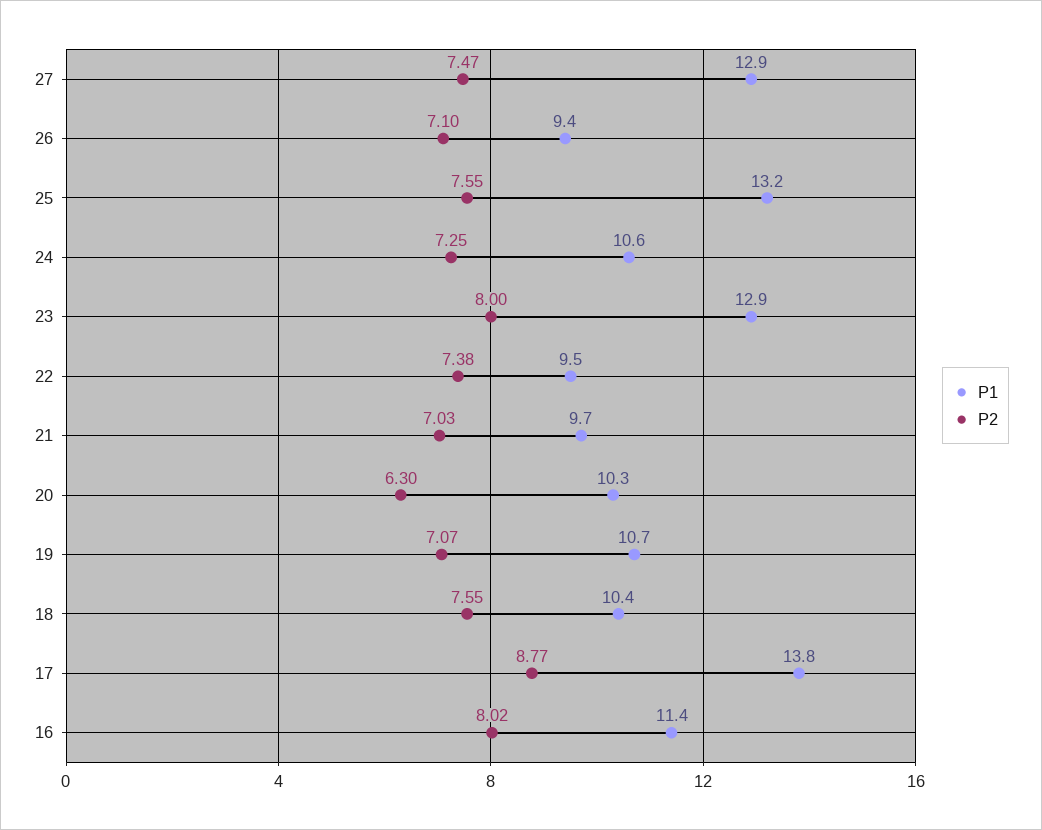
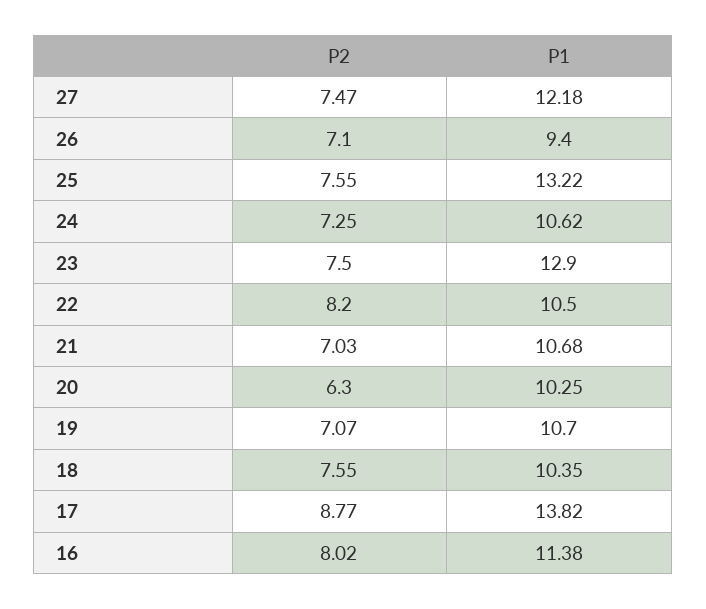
  {
    "P1": {
-     "27": 12.9,
+     "27": 12.18,
      "26": 9.4,
      "25": 13.22,
      "24": 10.62,
      "23": 12.9,
-     "22": 9.5,
+     "22": 10.5,
-     "21": 9.7,
+     "21": 10.68,
      "20": 10.25,
      "19": 10.7,
      "18": 10.35,
      "17": 13.82,
      "16": 11.38
    },
    "P2": {
      "27": 7.47,
      "26": 7.1,
      "25": 7.55,
      "24": 7.25,
-     "23": 8,
+     "23": 7.5,
-     "22": 7.38,
+     "22": 8.2,
      "21": 7.03,
      "20": 6.3,
      "19": 7.07,
      "18": 7.55,
      "17": 8.77,
      "16": 8.02
    }
  }

